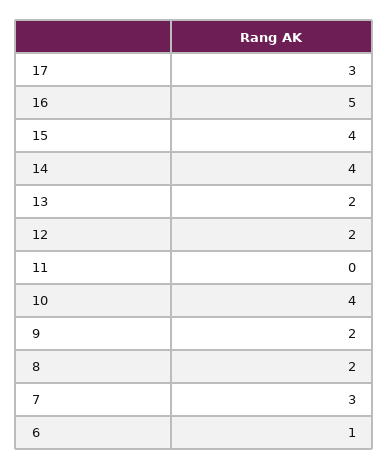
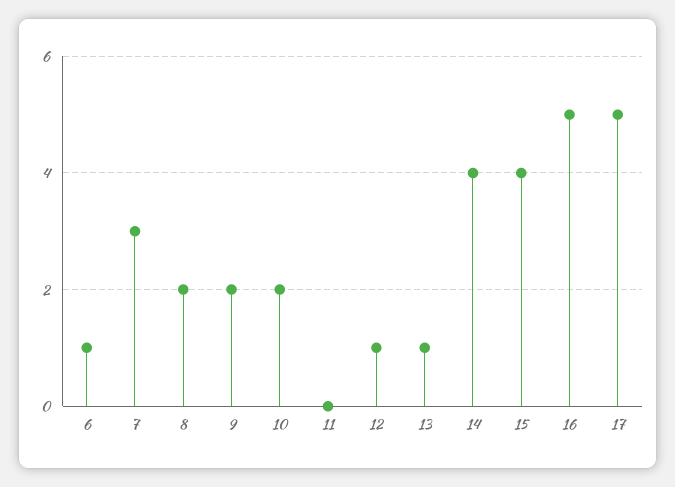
  {
-   "17": 3,
+   "17": 5,
    "16": 5,
    "15": 4,
    "14": 4,
-   "13": 2,
+   "13": 1,
-   "12": 2,
+   "12": 1,
    "11": 0,
-   "10": 4,
+   "10": 2,
    "9": 2,
    "8": 2,
    "7": 3,
    "6": 1
  }

